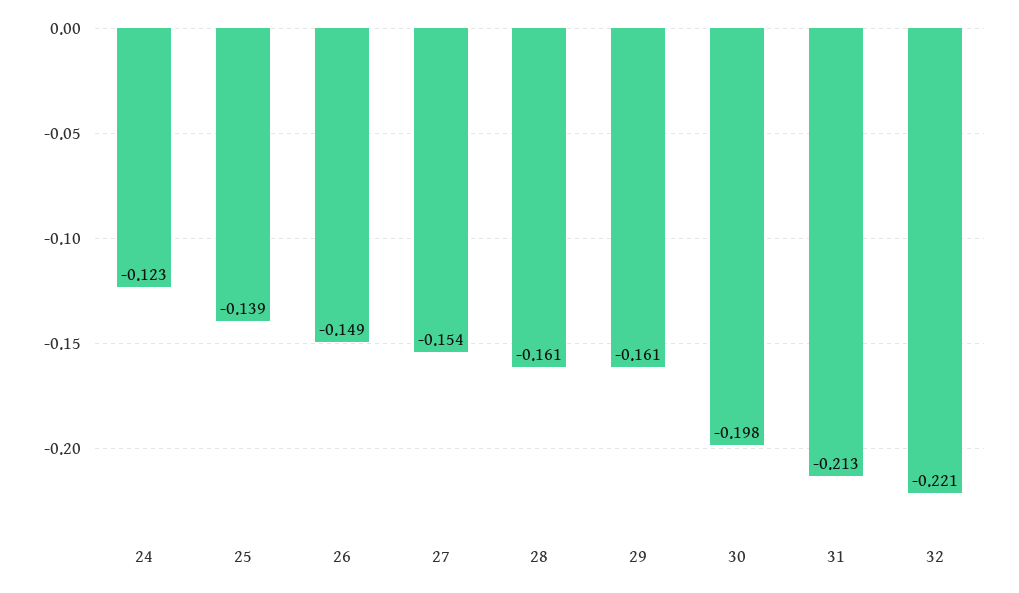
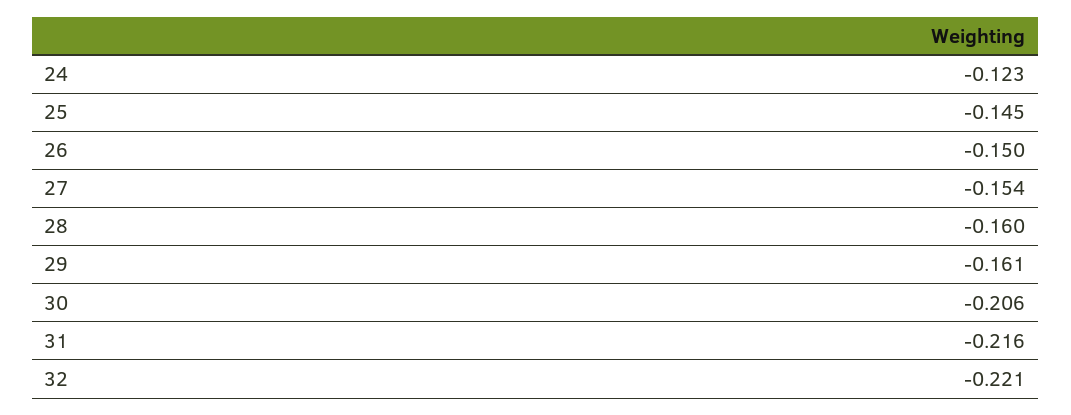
  {
    "24": -0.123,
-   "25": -0.139,
+   "25": -0.145,
-   "26": -0.149,
+   "26": -0.15,
    "27": -0.154,
-   "28": -0.161,
+   "28": -0.16,
    "29": -0.161,
-   "30": -0.198,
+   "30": -0.206,
-   "31": -0.213,
+   "31": -0.216,
    "32": -0.221
  }

